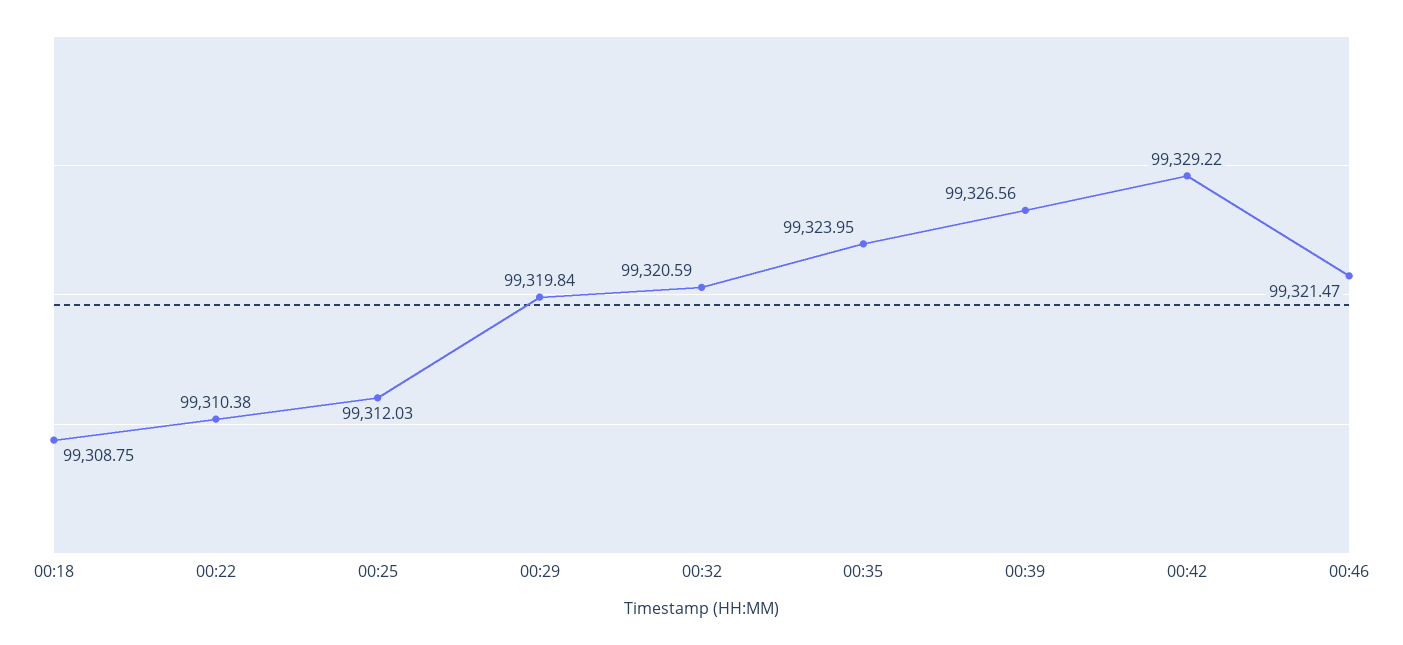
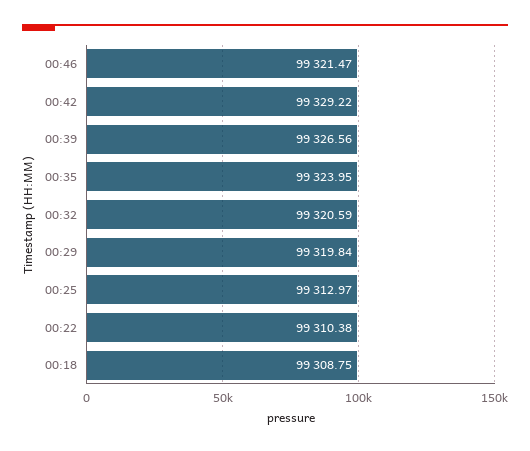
  {
    "00:18": 99308.75,
    "00:22": 99310.38,
-   "00:25": 99312.03,
+   "00:25": 99312.97,
    "00:29": 99319.84,
    "00:32": 99320.59,
    "00:35": 99323.95,
    "00:39": 99326.56,
    "00:42": 99329.22,
    "00:46": 99321.47
  }

